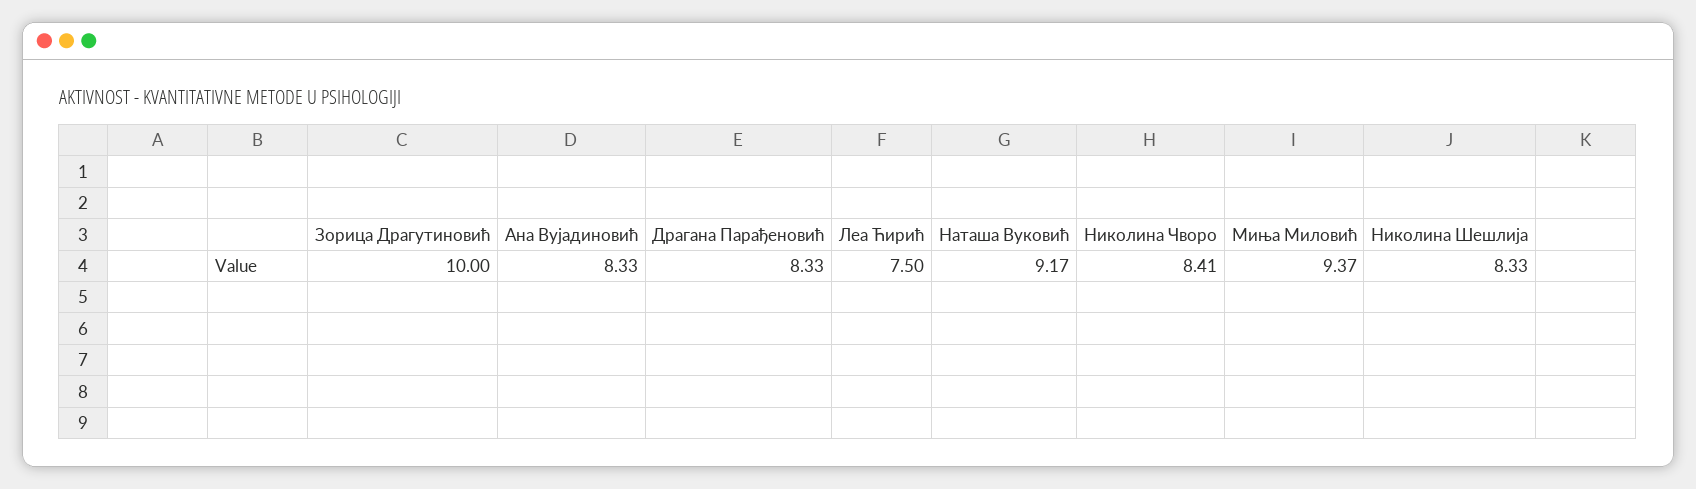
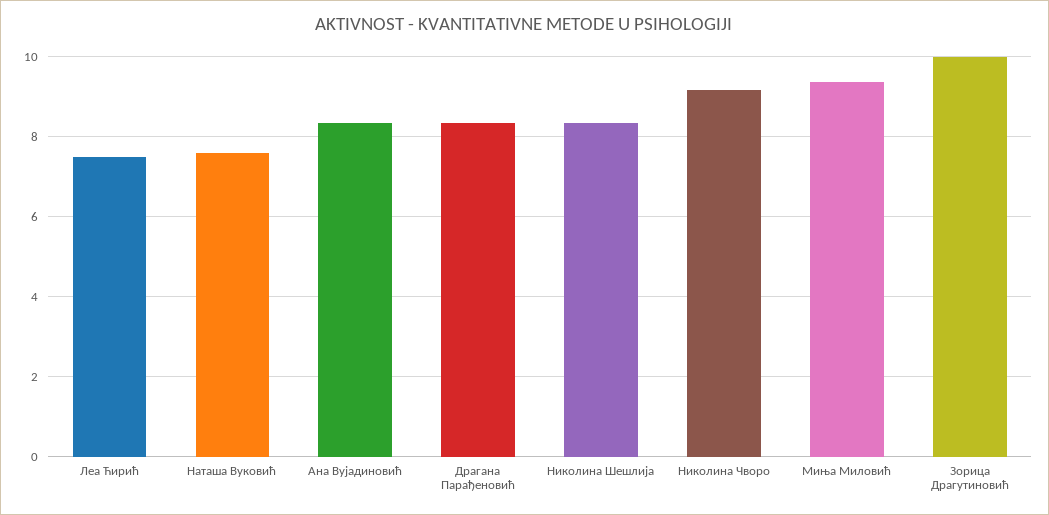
  {
    "Зорица Драгутиновић": 10,
    "Ана Вујадиновић": 8.33,
    "Драгана Парађеновић": 8.33,
    "Леа Ћирић": 7.5,
-   "Наташа Вуковић": 9.17,
+   "Наташа Вуковић": 7.6,
-   "Николина Чворо": 8.41,
+   "Николина Чворо": 9.2,
    "Миња Миловић": 9.37,
    "Николина Шешлија": 8.33
  }

